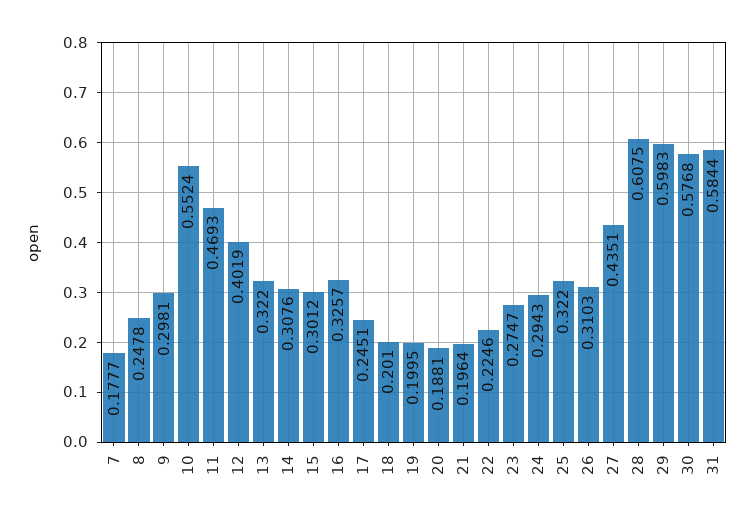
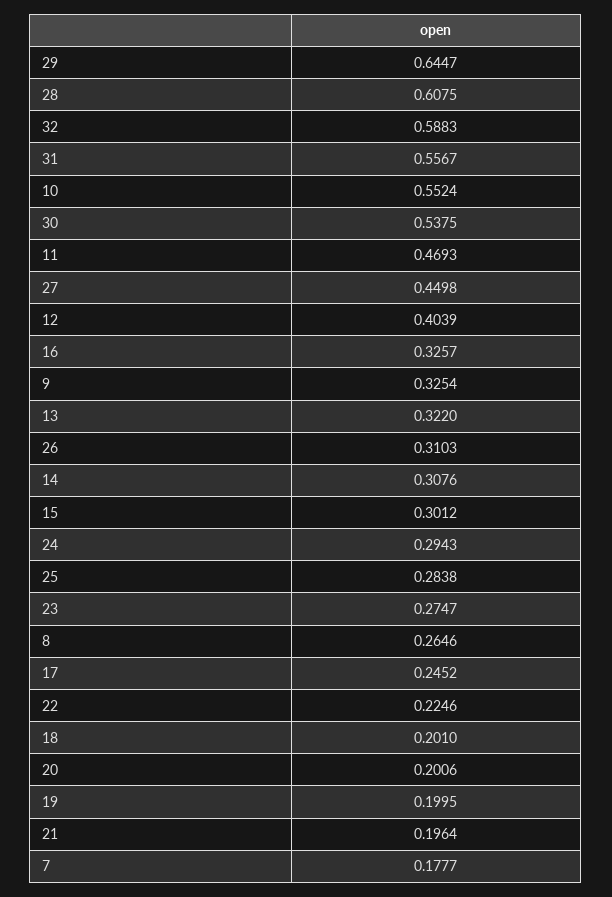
  {
    "7": 0.1777,
-   "8": 0.2478,
+   "8": 0.2646,
-   "9": 0.2981,
+   "9": 0.3254,
    "10": 0.5524,
    "11": 0.4693,
-   "12": 0.4019,
+   "12": 0.4039,
    "13": 0.322,
    "14": 0.3076,
    "15": 0.3012,
    "16": 0.3257,
-   "17": 0.2451,
+   "17": 0.2452,
    "18": 0.201,
    "19": 0.1995,
-   "20": 0.1881,
+   "20": 0.2006,
    "21": 0.1964,
    "22": 0.2246,
    "23": 0.2747,
    "24": 0.2943,
-   "25": 0.322,
+   "25": 0.2838,
    "26": 0.3103,
-   "27": 0.4351,
+   "27": 0.4498,
    "28": 0.6075,
-   "29": 0.5983,
+   "29": 0.6447,
-   "30": 0.5768,
+   "30": 0.5375,
-   "31": 0.5844
+   "31": 0.5567,
+   "32": 0.5883
  }

